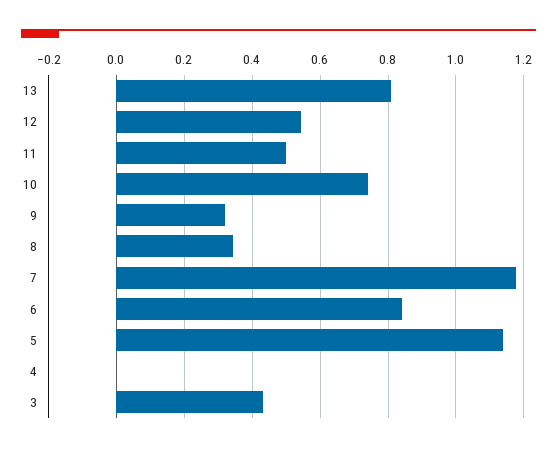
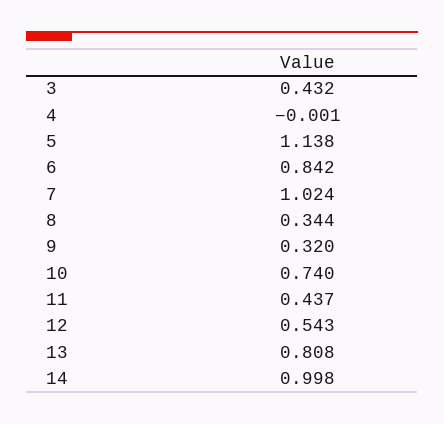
  {
    "13": 0.808,
    "12": 0.543,
-   "11": 0.5,
+   "11": 0.437,
    "10": 0.74,
    "9": 0.32,
    "8": 0.344,
-   "7": 1.18,
+   "7": 1.024,
    "6": 0.842,
    "5": 1.138,
    "4": -0.001,
-   "3": 0.432
+   "3": 0.432,
+   "14": 0.998
  }

